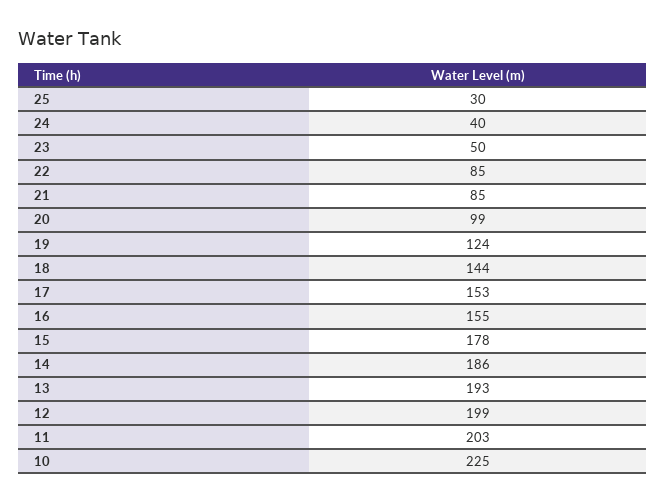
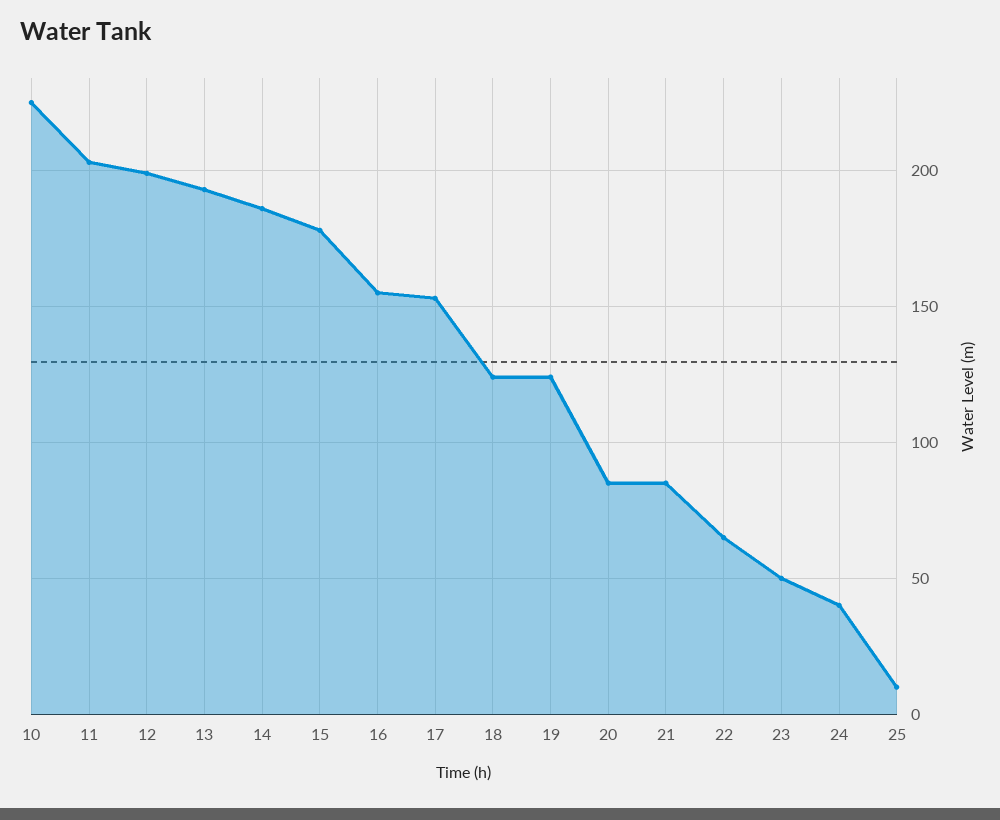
  {
-   "25": 30,
+   "25": 10,
    "24": 40,
    "23": 50,
-   "22": 85,
+   "22": 65,
    "21": 85,
-   "20": 99,
+   "20": 85,
    "19": 124,
-   "18": 144,
+   "18": 125,
    "17": 153,
    "16": 155,
    "15": 178,
    "14": 186,
    "13": 193,
    "12": 199,
    "11": 203,
    "10": 225
  }

